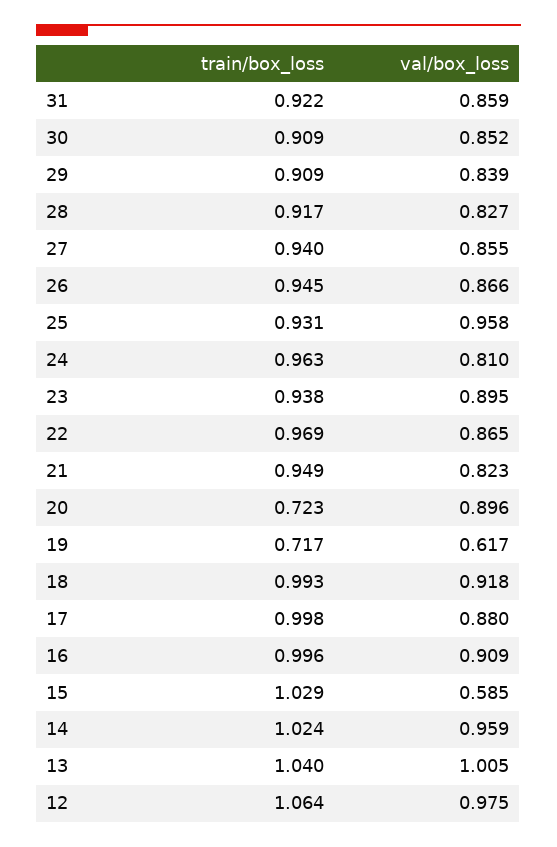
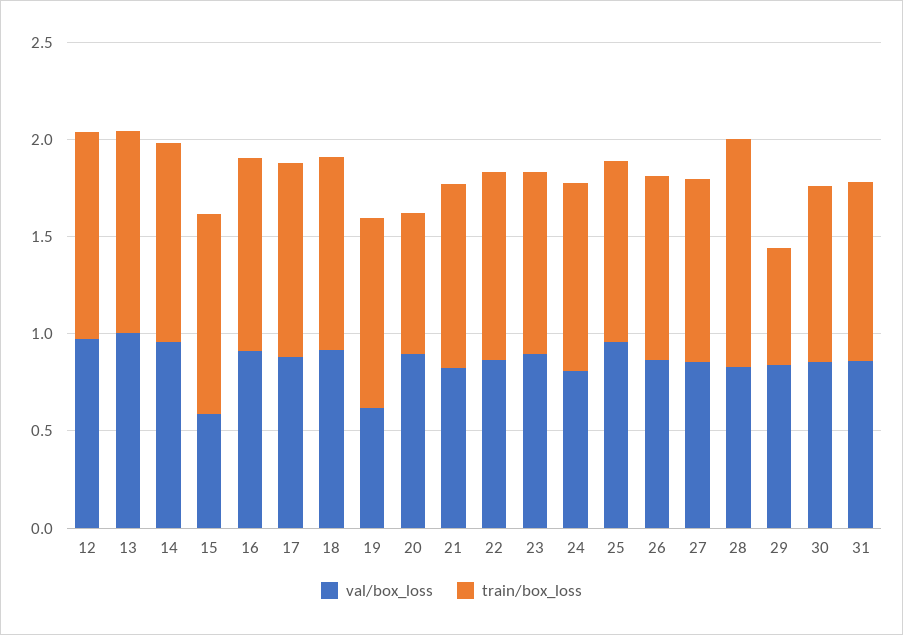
  {
    "train/box_loss": {
      "31": 0.922,
      "30": 0.909,
-     "29": 0.909,
+     "29": 0.6,
-     "28": 0.917,
+     "28": 1.2,
      "27": 0.94,
      "26": 0.945,
      "25": 0.931,
      "24": 0.963,
      "23": 0.938,
      "22": 0.969,
      "21": 0.949,
      "20": 0.723,
-     "19": 0.717,
+     "19": 1,
      "18": 0.993,
      "17": 0.998,
      "16": 0.996,
      "15": 1.029,
      "14": 1.024,
      "13": 1.04,
      "12": 1.064
    },
    "val/box_loss": {
      "31": 0.859,
      "30": 0.852,
      "29": 0.839,
      "28": 0.827,
      "27": 0.855,
      "26": 0.866,
      "25": 0.958,
      "24": 0.81,
      "23": 0.895,
      "22": 0.865,
      "21": 0.823,
      "20": 0.896,
      "19": 0.617,
      "18": 0.918,
      "17": 0.88,
      "16": 0.909,
      "15": 0.585,
      "14": 0.959,
      "13": 1.005,
      "12": 0.975
    }
  }

